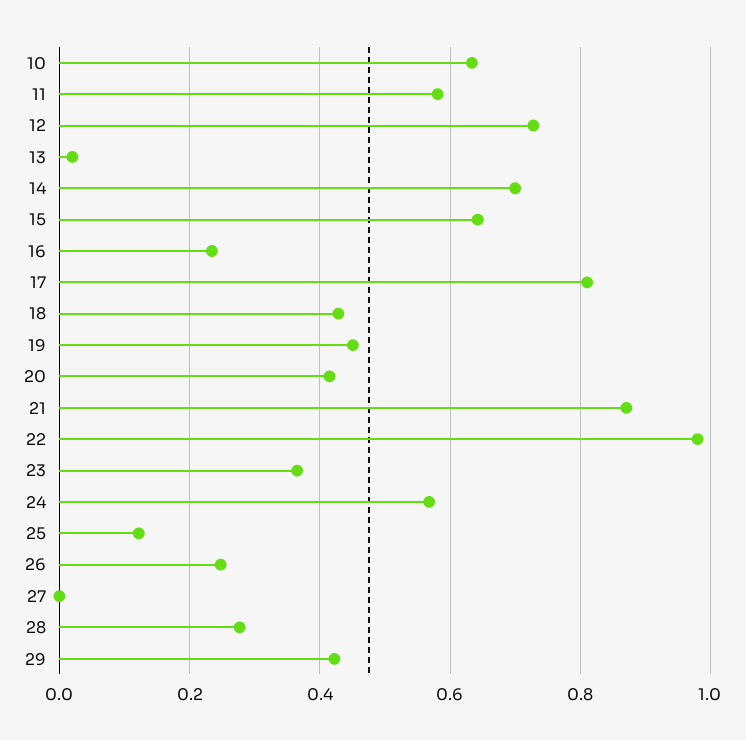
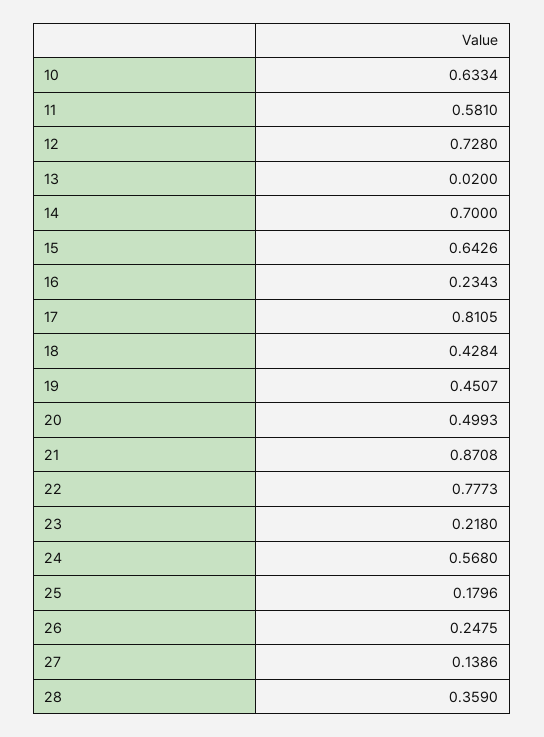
  {
    "10": 0.6334,
    "11": 0.581,
    "12": 0.728,
    "13": 0.02,
    "14": 0.7,
    "15": 0.6426,
    "16": 0.2343,
    "17": 0.8105,
    "18": 0.4284,
    "19": 0.4507,
-   "20": 0.42,
+   "20": 0.4993,
    "21": 0.8708,
-   "22": 0.98,
+   "22": 0.7773,
-   "23": 0.36,
+   "23": 0.218,
    "24": 0.568,
-   "25": 0.12,
+   "25": 0.1796,
    "26": 0.2475,
-   "27": 0,
+   "27": 0.1386,
-   "28": 0.28,
+   "28": 0.359
-   "29": 0.42
  }

